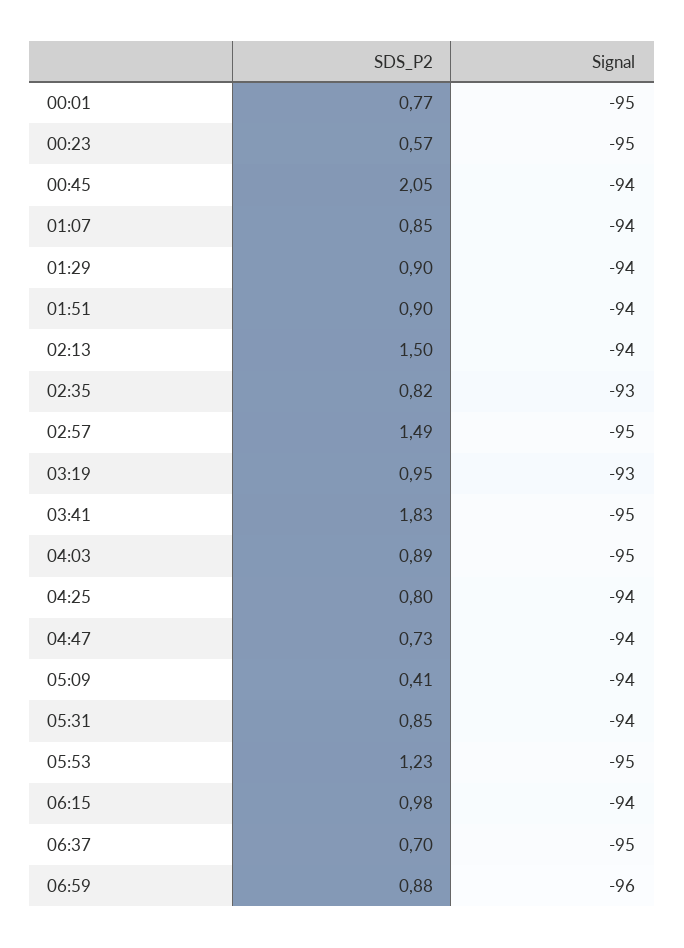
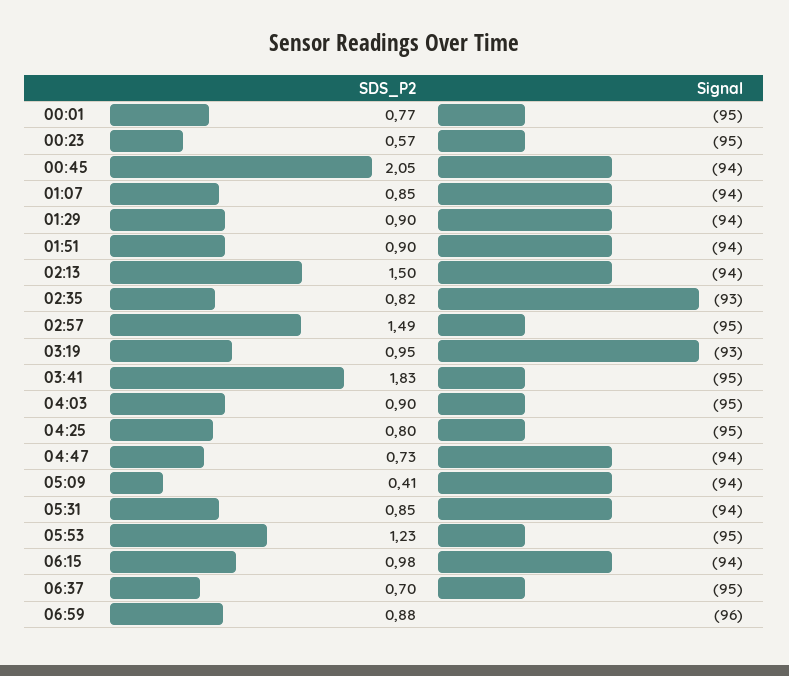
  {
    "SDS_P2": {
      "00:01": 0.77,
      "00:23": 0.57,
      "00:45": 2.05,
      "01:07": 0.85,
      "01:29": 0.9,
      "01:51": 0.9,
      "02:13": 1.5,
      "02:35": 0.82,
      "02:57": 1.49,
      "03:19": 0.95,
      "03:41": 1.83,
-     "04:03": 0.89,
+     "04:03": 0.9,
      "04:25": 0.8,
      "04:47": 0.73,
      "05:09": 0.41,
      "05:31": 0.85,
      "05:53": 1.23,
      "06:15": 0.98,
      "06:37": 0.7,
      "06:59": 0.88
    },
    "Signal": {
      "00:01": -95,
      "00:23": -95,
      "00:45": -94,
      "01:07": -94,
      "01:29": -94,
      "01:51": -94,
      "02:13": -94,
      "02:35": -93,
      "02:57": -95,
      "03:19": -93,
      "03:41": -95,
      "04:03": -95,
-     "04:25": -94,
+     "04:25": -95,
      "04:47": -94,
      "05:09": -94,
      "05:31": -94,
      "05:53": -95,
      "06:15": -94,
      "06:37": -95,
      "06:59": -96
    }
  }

